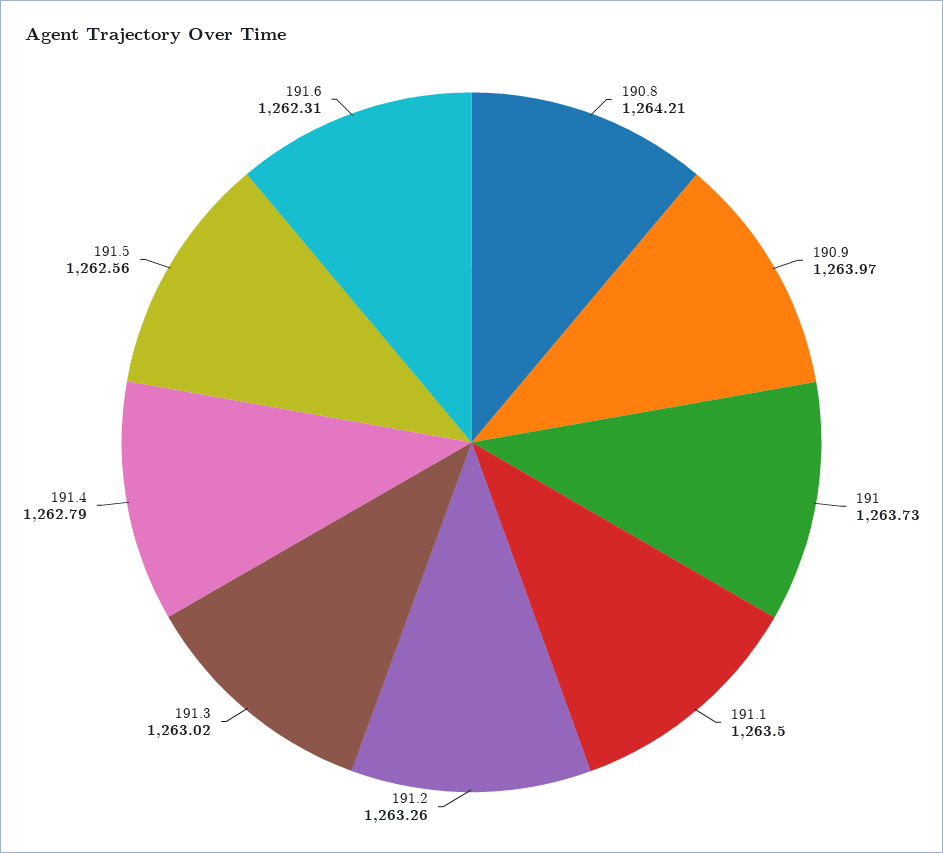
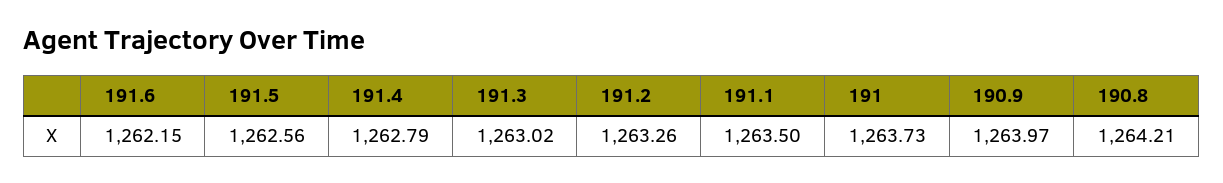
  {
    "190.8": 1264.21,
    "190.9": 1263.97,
    "191": 1263.73,
    "191.1": 1263.5,
    "191.2": 1263.26,
    "191.3": 1263.02,
    "191.4": 1262.79,
    "191.5": 1262.56,
-   "191.6": 1262.31
+   "191.6": 1262.15
  }

